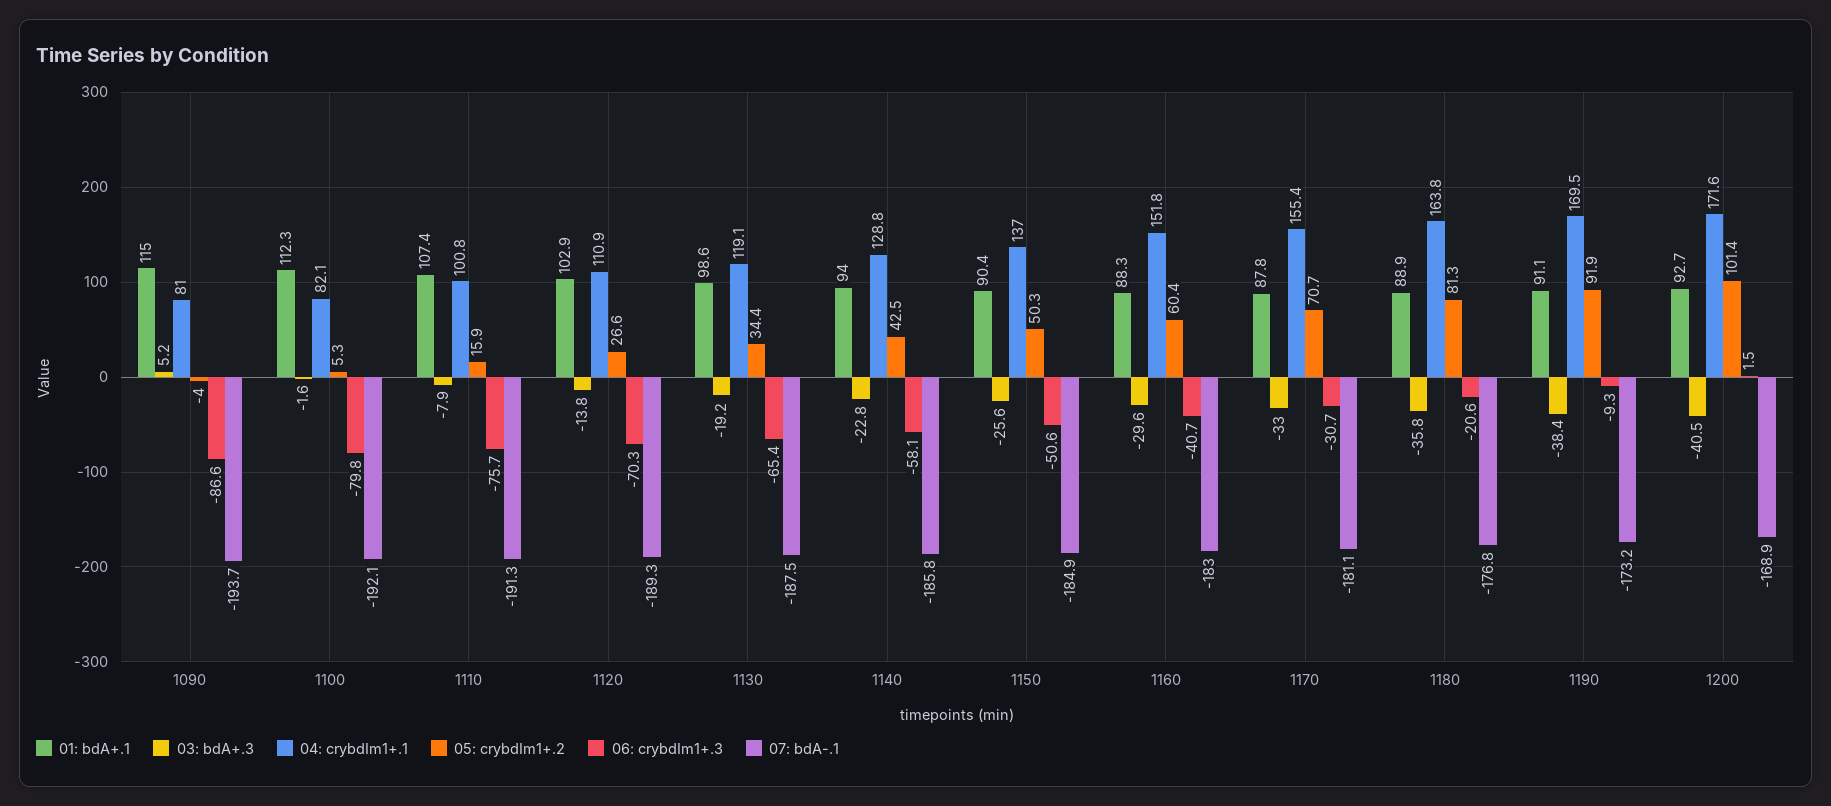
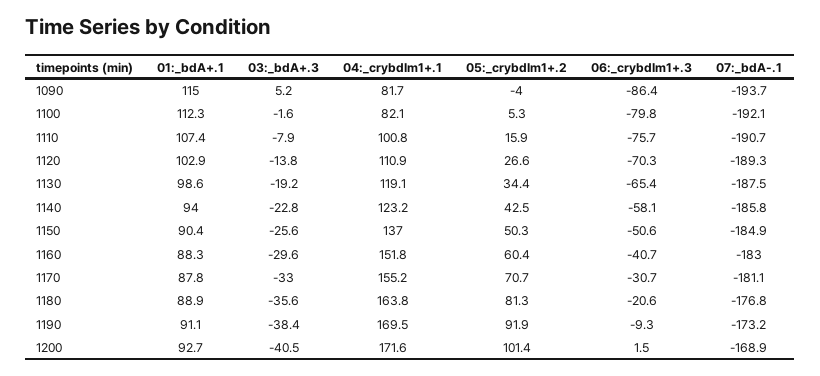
  {
    "01: bdA+.1": {
      "1090": 115,
      "1100": 112.3,
      "1110": 107.4,
      "1120": 102.9,
      "1130": 98.6,
      "1140": 94,
      "1150": 90.4,
      "1160": 88.3,
      "1170": 87.8,
      "1180": 88.9,
      "1190": 91.1,
      "1200": 92.7
    },
    "03: bdA+.3": {
      "1090": 5.2,
      "1100": -1.6,
      "1110": -7.9,
      "1120": -13.8,
      "1130": -19.2,
      "1140": -22.8,
      "1150": -25.6,
      "1160": -29.6,
      "1170": -33,
-     "1180": -35.8,
+     "1180": -35.6,
      "1190": -38.4,
      "1200": -40.5
    },
    "04: crybdIm1+.1": {
-     "1090": 81,
+     "1090": 81.7,
      "1100": 82.1,
      "1110": 100.8,
      "1120": 110.9,
      "1130": 119.1,
-     "1140": 128.8,
+     "1140": 123.2,
      "1150": 137,
      "1160": 151.8,
-     "1170": 155.4,
+     "1170": 155.2,
      "1180": 163.8,
      "1190": 169.5,
      "1200": 171.6
    },
    "05: crybdIm1+.2": {
      "1090": -4,
      "1100": 5.3,
      "1110": 15.9,
      "1120": 26.6,
      "1130": 34.4,
      "1140": 42.5,
      "1150": 50.3,
      "1160": 60.4,
      "1170": 70.7,
      "1180": 81.3,
      "1190": 91.9,
      "1200": 101.4
    },
    "06: crybdIm1+.3": {
-     "1090": -86.6,
+     "1090": -86.4,
      "1100": -79.8,
      "1110": -75.7,
      "1120": -70.3,
      "1130": -65.4,
      "1140": -58.1,
      "1150": -50.6,
      "1160": -40.7,
      "1170": -30.7,
      "1180": -20.6,
      "1190": -9.3,
      "1200": 1.5
    },
    "07: bdA-.1": {
      "1090": -193.7,
      "1100": -192.1,
-     "1110": -191.3,
+     "1110": -190.7,
      "1120": -189.3,
      "1130": -187.5,
      "1140": -185.8,
      "1150": -184.9,
      "1160": -183,
      "1170": -181.1,
      "1180": -176.8,
      "1190": -173.2,
      "1200": -168.9
    }
  }

